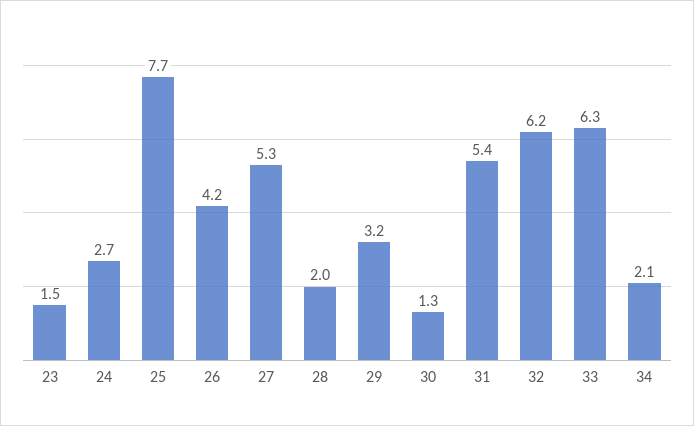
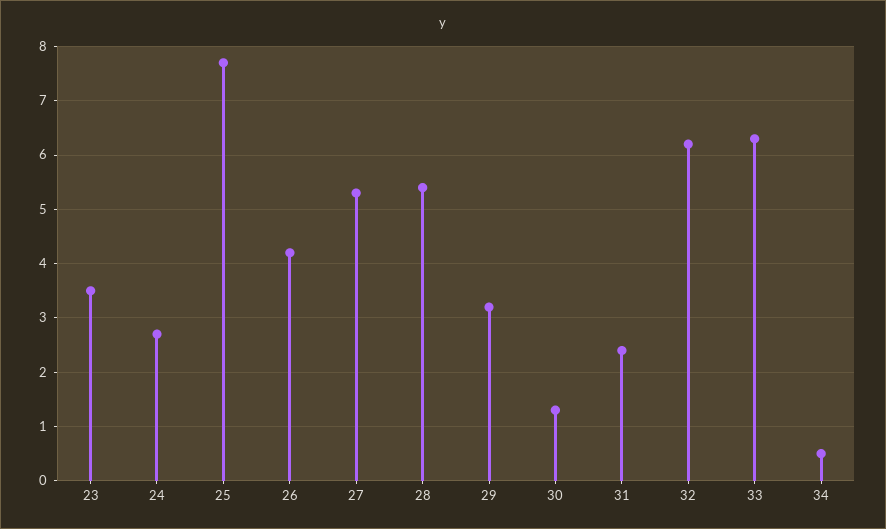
  {
-   "23": 1.5,
+   "23": 3.5,
    "24": 2.7,
    "25": 7.7,
    "26": 4.2,
    "27": 5.3,
-   "28": 2,
+   "28": 5.5,
    "29": 3.2,
    "30": 1.3,
-   "31": 5.4,
+   "31": 2.5,
    "32": 6.2,
    "33": 6.3,
-   "34": 2.1
+   "34": 0.5
  }

